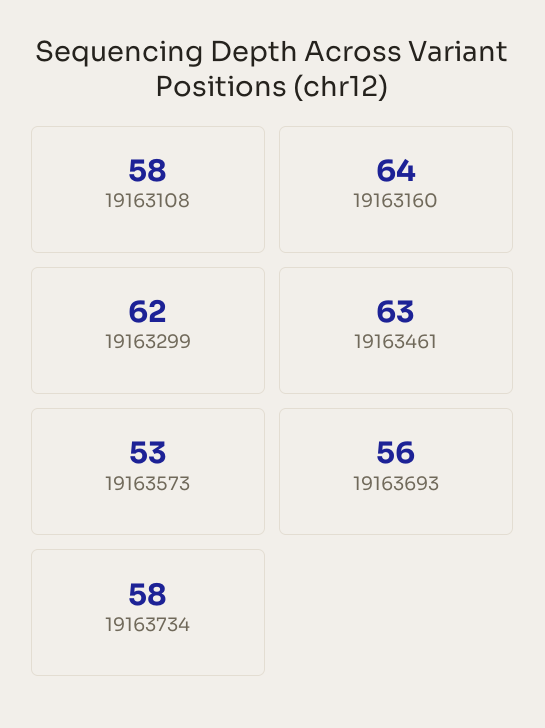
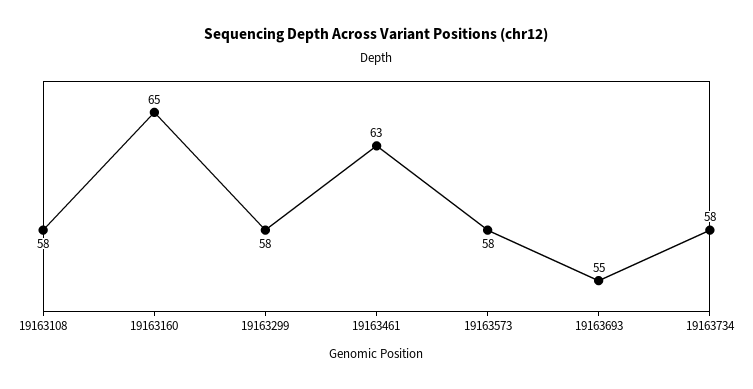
  {
    "19163108": 58,
-   "19163160": 64,
+   "19163160": 65,
-   "19163299": 62,
+   "19163299": 58,
    "19163461": 63,
-   "19163573": 53,
+   "19163573": 58,
-   "19163693": 56,
+   "19163693": 55,
    "19163734": 58
  }

